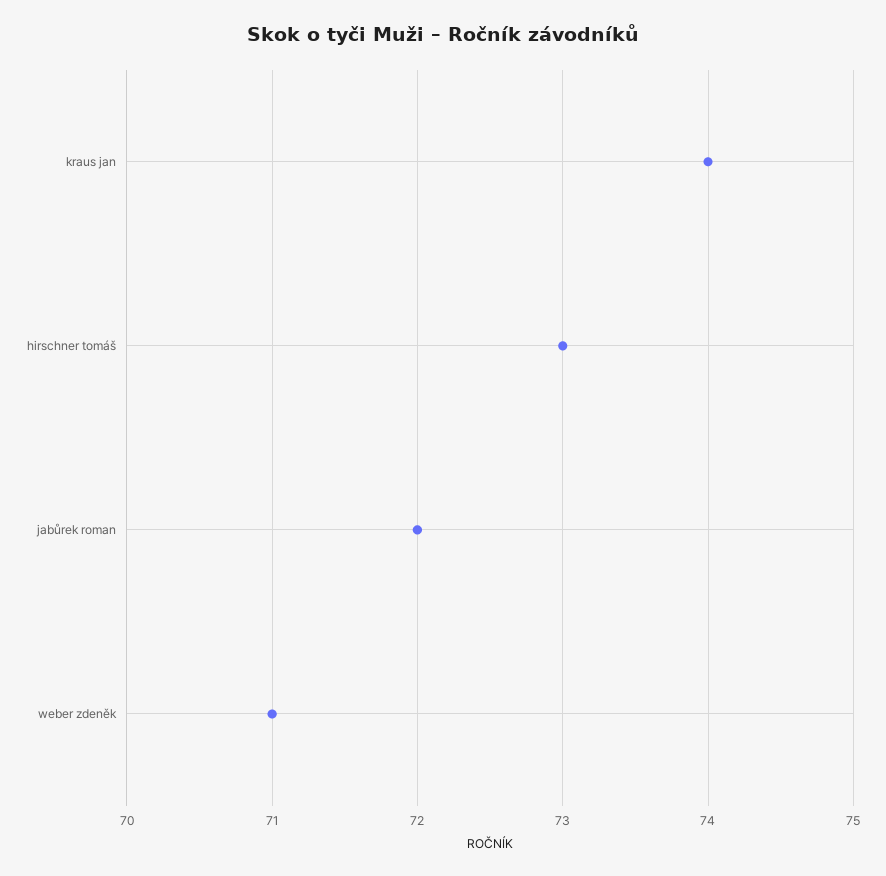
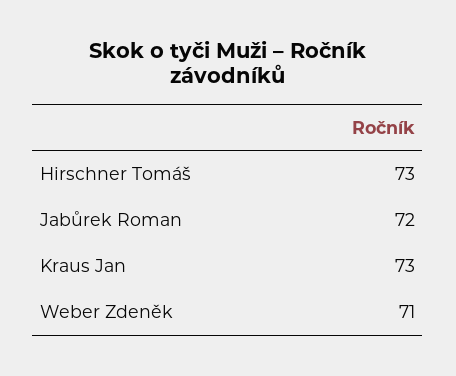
  {
-   "kraus jan": 74,
+   "kraus jan": 73,
    "hirschner tomáš": 73,
    "jabůrek roman": 72,
    "weber zdeněk": 71
  }

